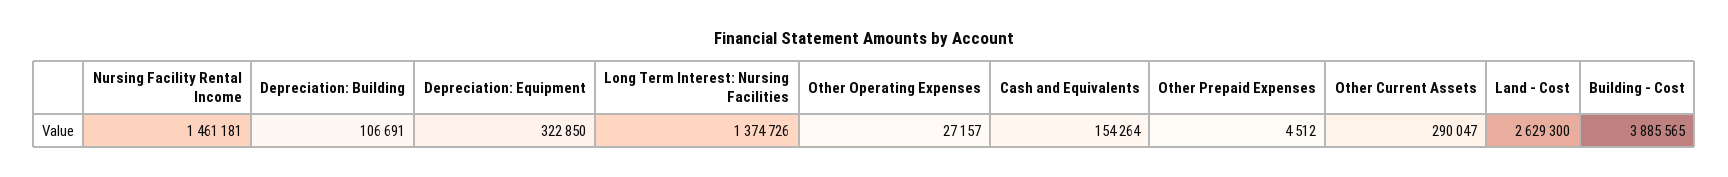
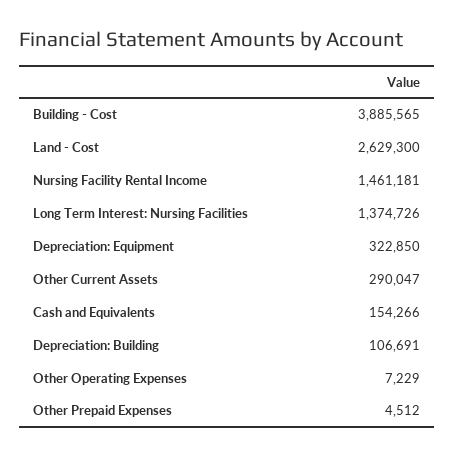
  {
    "Nursing Facility Rental Income": 1461181,
    "Depreciation: Building": 106691,
    "Depreciation: Equipment": 322850,
    "Long Term Interest: Nursing Facilities": 1374726,
-   "Other Operating Expenses": 27157,
+   "Other Operating Expenses": 7229,
-   "Cash and Equivalents": 154264,
+   "Cash and Equivalents": 154266,
    "Other Prepaid Expenses": 4512,
    "Other Current Assets": 290047,
    "Land - Cost": 2629300,
    "Building - Cost": 3885565
  }

